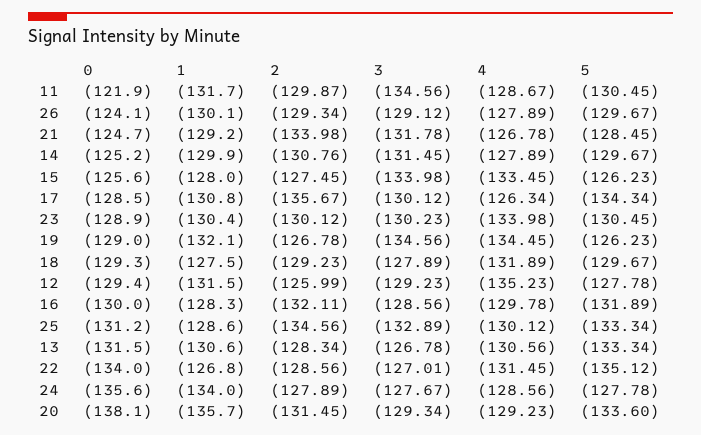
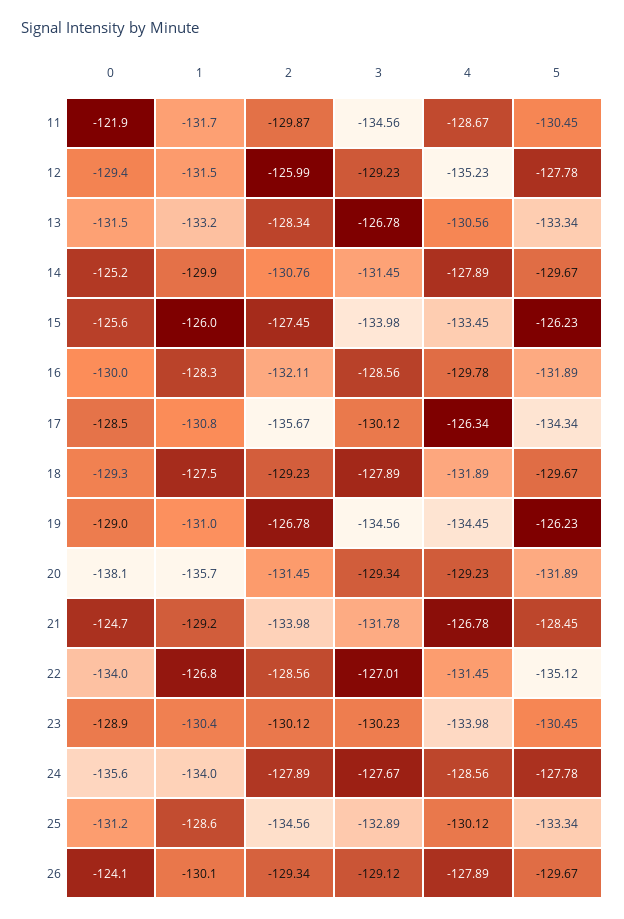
  {
    "0": {
      "11": -121.9,
      "26": -124.1,
      "21": -124.7,
      "14": -125.2,
      "15": -125.6,
      "17": -128.5,
      "23": -128.9,
      "19": -129,
      "18": -129.3,
      "12": -129.4,
      "16": -130,
      "25": -131.2,
      "13": -131.5,
      "22": -134,
      "24": -135.6,
      "20": -138.1
    },
    "1": {
      "11": -131.7,
      "26": -130.1,
      "21": -129.2,
      "14": -129.9,
-     "15": -128,
+     "15": -126,
      "17": -130.8,
      "23": -130.4,
-     "19": -132.1,
+     "19": -131,
      "18": -127.5,
      "12": -131.5,
      "16": -128.3,
      "25": -128.6,
-     "13": -130.6,
+     "13": -133.2,
      "22": -126.8,
      "24": -134,
      "20": -135.7
    },
    "2": {
      "11": -129.87,
      "26": -129.34,
      "21": -133.98,
      "14": -130.76,
      "15": -127.45,
      "17": -135.67,
      "23": -130.12,
      "19": -126.78,
      "18": -129.23,
      "12": -125.99,
      "16": -132.11,
      "25": -134.56,
      "13": -128.34,
      "22": -128.56,
      "24": -127.89,
      "20": -131.45
    },
    "3": {
      "11": -134.56,
      "26": -129.12,
      "21": -131.78,
      "14": -131.45,
      "15": -133.98,
      "17": -130.12,
      "23": -130.23,
      "19": -134.56,
      "18": -127.89,
      "12": -129.23,
      "16": -128.56,
      "25": -132.89,
      "13": -126.78,
      "22": -127.01,
      "24": -127.67,
      "20": -129.34
    },
    "4": {
      "11": -128.67,
      "26": -127.89,
      "21": -126.78,
      "14": -127.89,
      "15": -133.45,
      "17": -126.34,
      "23": -133.98,
      "19": -134.45,
      "18": -131.89,
      "12": -135.23,
      "16": -129.78,
      "25": -130.12,
      "13": -130.56,
      "22": -131.45,
      "24": -128.56,
      "20": -129.23
    },
    "5": {
      "11": -130.45,
      "26": -129.67,
      "21": -128.45,
      "14": -129.67,
      "15": -126.23,
      "17": -134.34,
      "23": -130.45,
      "19": -126.23,
      "18": -129.67,
      "12": -127.78,
      "16": -131.89,
      "25": -133.34,
      "13": -133.34,
      "22": -135.12,
      "24": -127.78,
-     "20": -133.6
+     "20": -131.89
    }
  }

